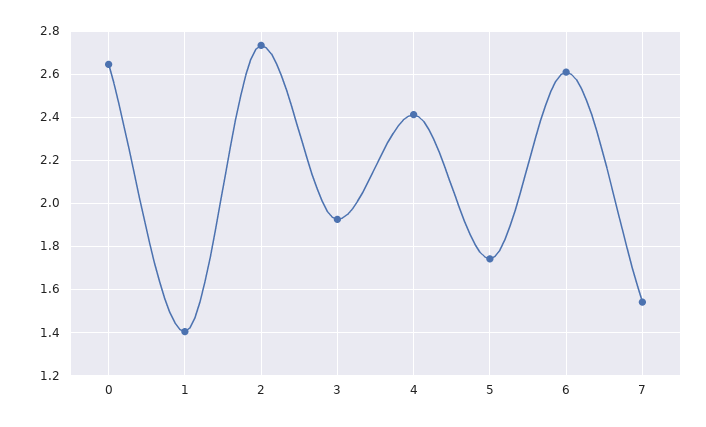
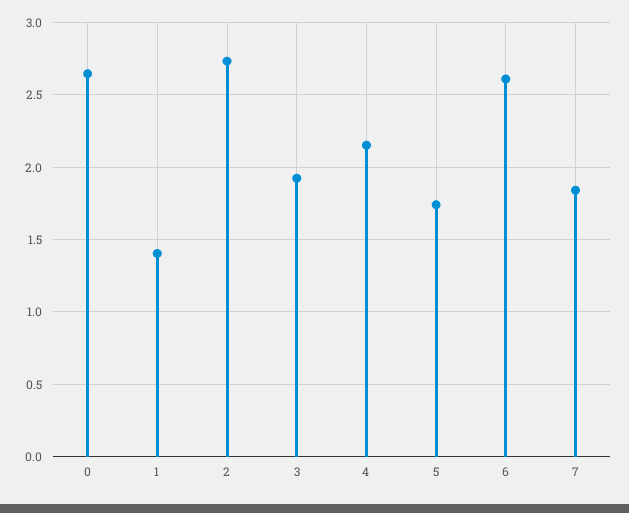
  {
    "0": 2.65,
    "1": 1.4,
    "2": 2.75,
    "3": 1.9,
-   "4": 2.4,
+   "4": 2.15,
    "5": 1.75,
    "6": 2.6,
-   "7": 1.55
+   "7": 1.85
  }

